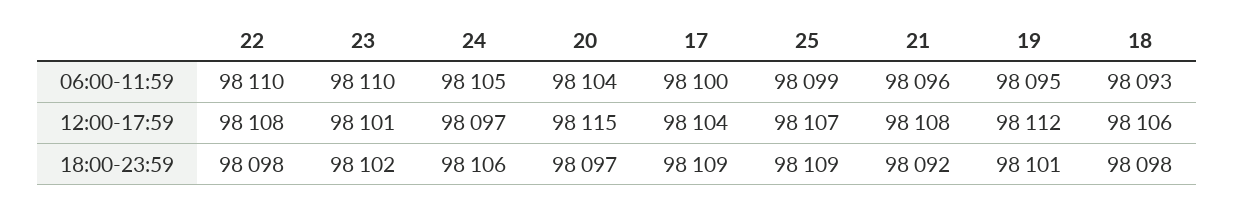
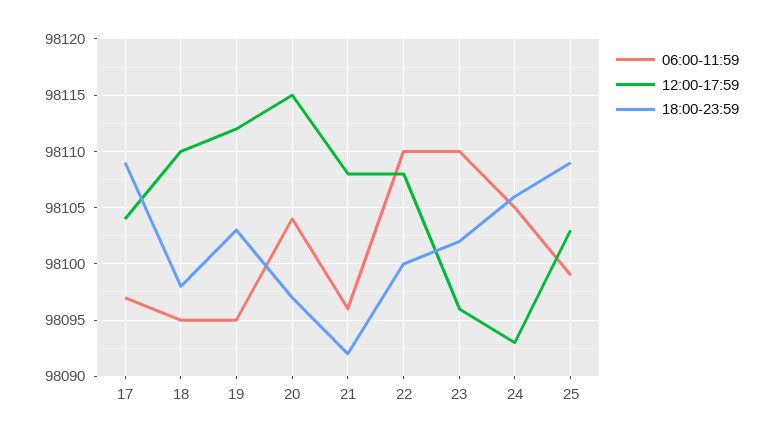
  {
    "06:00-11:59": {
      "22": 98110,
      "23": 98110,
      "24": 98105,
      "20": 98104,
-     "17": 98100,
+     "17": 98097,
      "25": 98099,
      "21": 98096,
      "19": 98095,
-     "18": 98093
+     "18": 98095
    },
    "12:00-17:59": {
      "22": 98108,
-     "23": 98101,
+     "23": 98096,
-     "24": 98097,
+     "24": 98093,
      "20": 98115,
      "17": 98104,
-     "25": 98107,
+     "25": 98103,
      "21": 98108,
      "19": 98112,
-     "18": 98106
+     "18": 98110
    },
    "18:00-23:59": {
-     "22": 98098,
+     "22": 98100,
      "23": 98102,
      "24": 98106,
      "20": 98097,
      "17": 98109,
      "25": 98109,
      "21": 98092,
-     "19": 98101,
+     "19": 98103,
      "18": 98098
    }
  }

